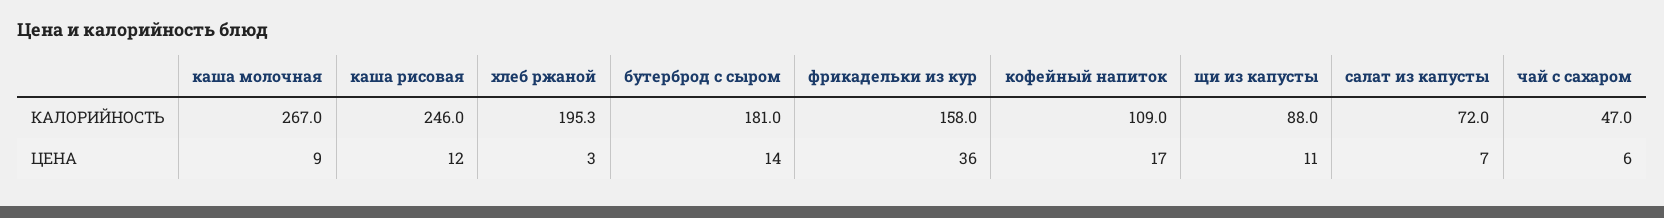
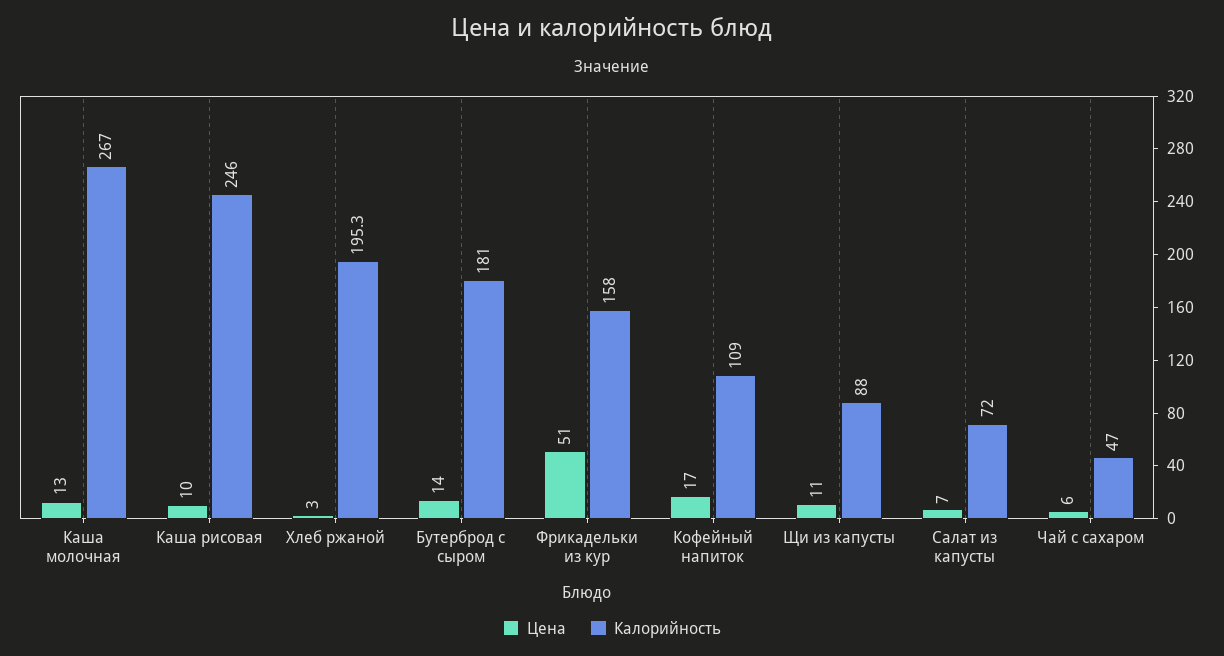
  {
    "КАЛОРИЙНОСТЬ": {
      "каша молочная": 267,
      "каша рисовая": 246,
      "хлеб ржаной": 195.3,
      "бутерброд с сыром": 181,
      "фрикадельки из кур": 158,
      "кофейный напиток": 109,
      "щи из капусты": 88,
      "салат из капусты": 72,
      "чай с сахаром": 47
    },
    "ЦЕНА": {
-     "каша молочная": 9,
+     "каша молочная": 13,
-     "каша рисовая": 12,
+     "каша рисовая": 10,
      "хлеб ржаной": 3,
      "бутерброд с сыром": 14,
-     "фрикадельки из кур": 36,
+     "фрикадельки из кур": 51,
      "кофейный напиток": 17,
      "щи из капусты": 11,
      "салат из капусты": 7,
      "чай с сахаром": 6
    }
  }

